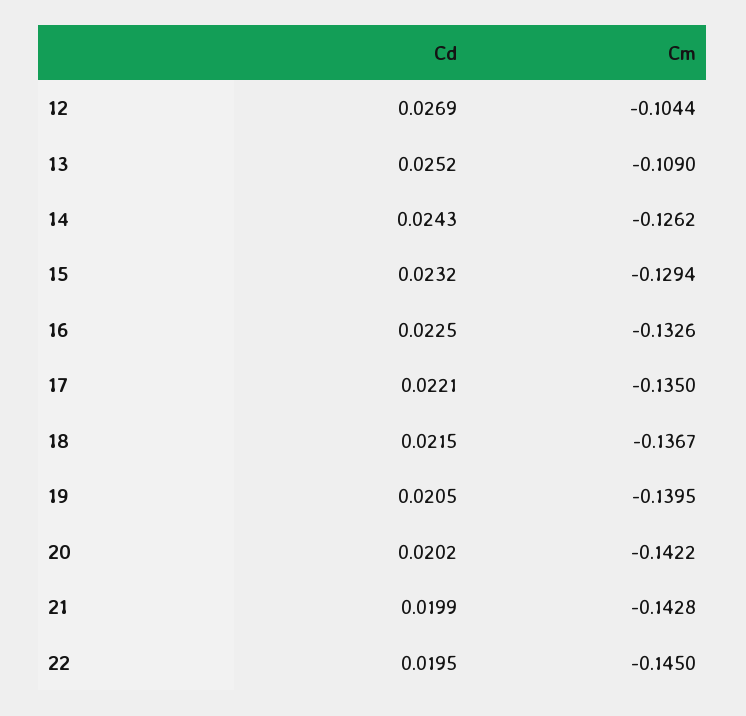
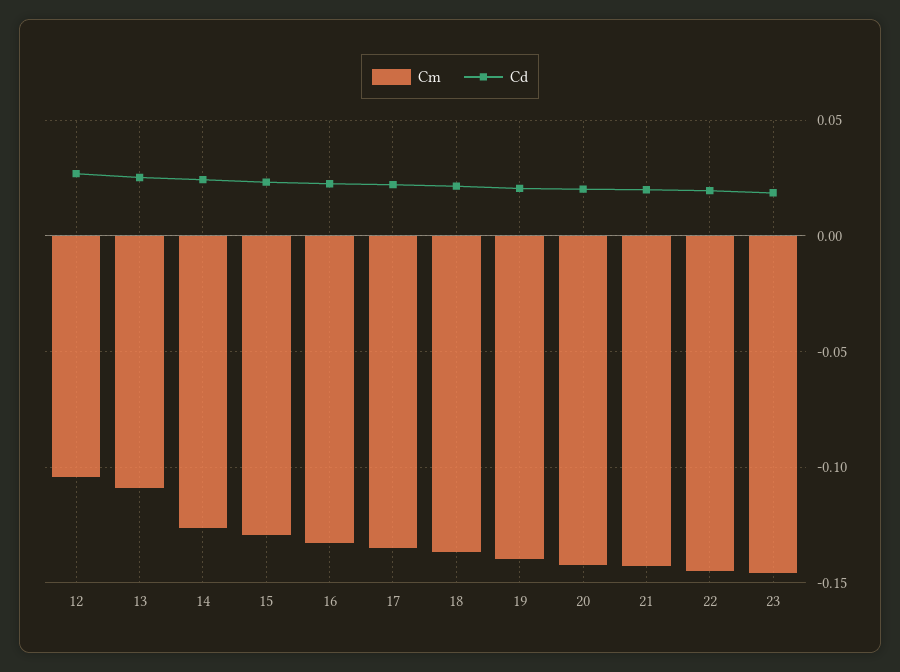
  {
    "Cd": {
      "12": 0.0269,
      "13": 0.0252,
      "14": 0.0243,
      "15": 0.0232,
      "16": 0.0225,
      "17": 0.0221,
      "18": 0.0215,
      "19": 0.0205,
      "20": 0.0202,
      "21": 0.0199,
-     "22": 0.0195
+     "22": 0.0195,
+     "23": 0.02
    },
    "Cm": {
      "12": -0.1044,
      "13": -0.109,
      "14": -0.1262,
      "15": -0.1294,
      "16": -0.1326,
      "17": -0.135,
      "18": -0.1367,
      "19": -0.1395,
      "20": -0.1422,
      "21": -0.1428,
-     "22": -0.145
+     "22": -0.145,
+     "23": -0.145
    }
  }

